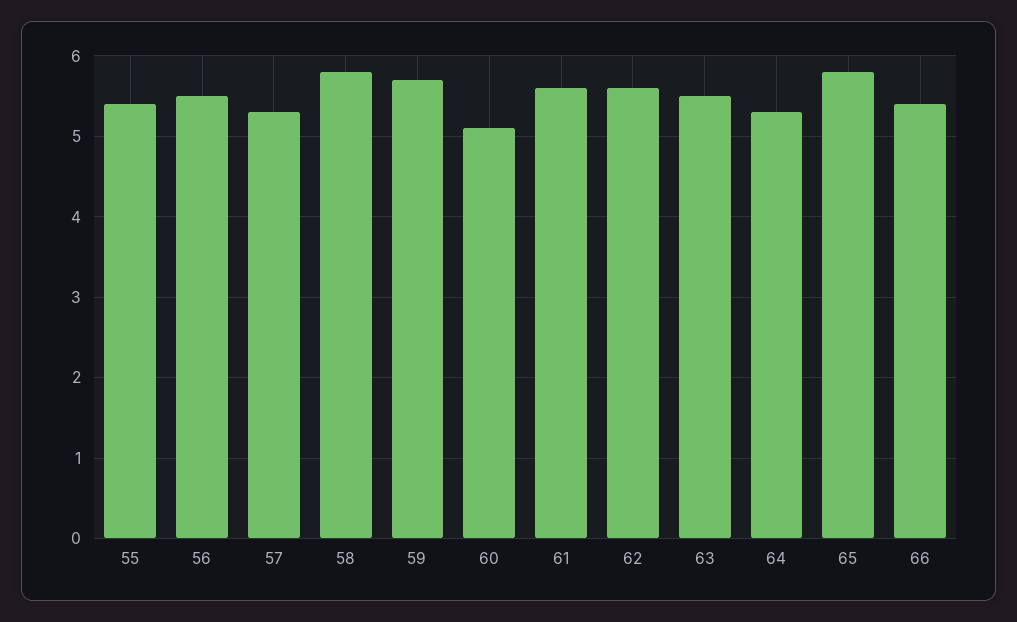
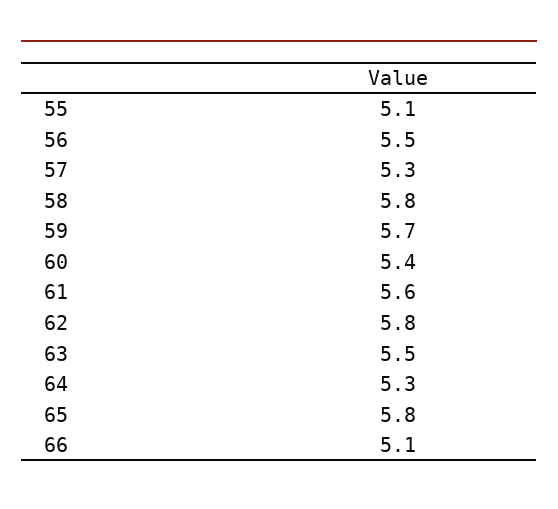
  {
-   "55": 5.4,
+   "55": 5.1,
    "56": 5.5,
    "57": 5.3,
    "58": 5.8,
    "59": 5.7,
-   "60": 5.1,
+   "60": 5.4,
    "61": 5.6,
-   "62": 5.6,
+   "62": 5.8,
    "63": 5.5,
    "64": 5.3,
    "65": 5.8,
-   "66": 5.4
+   "66": 5.1
  }

